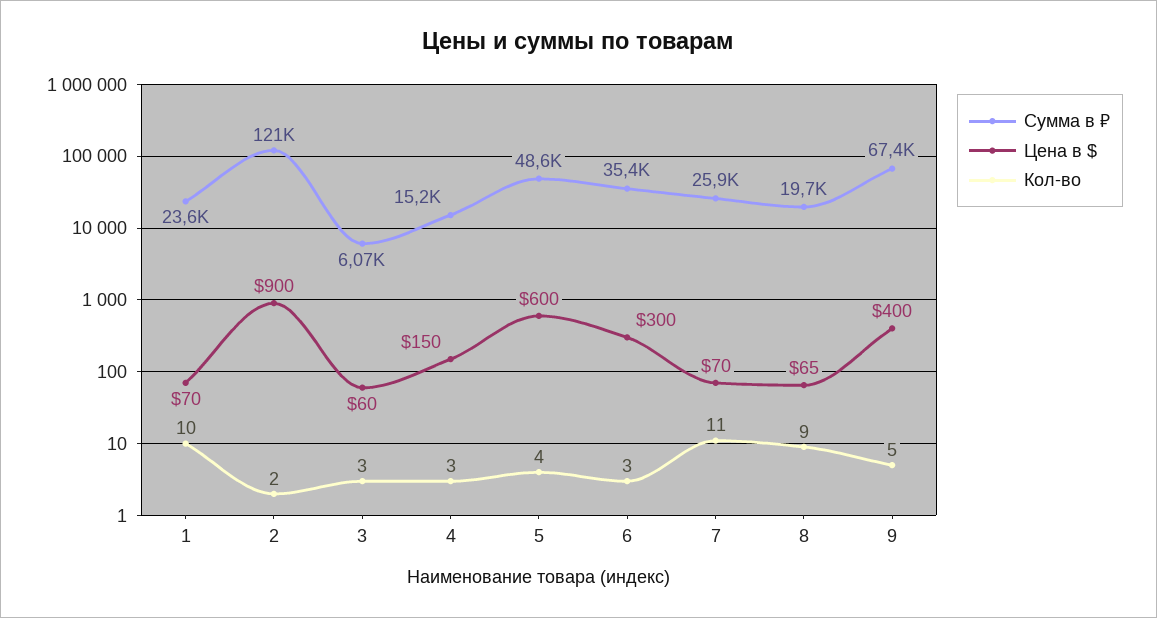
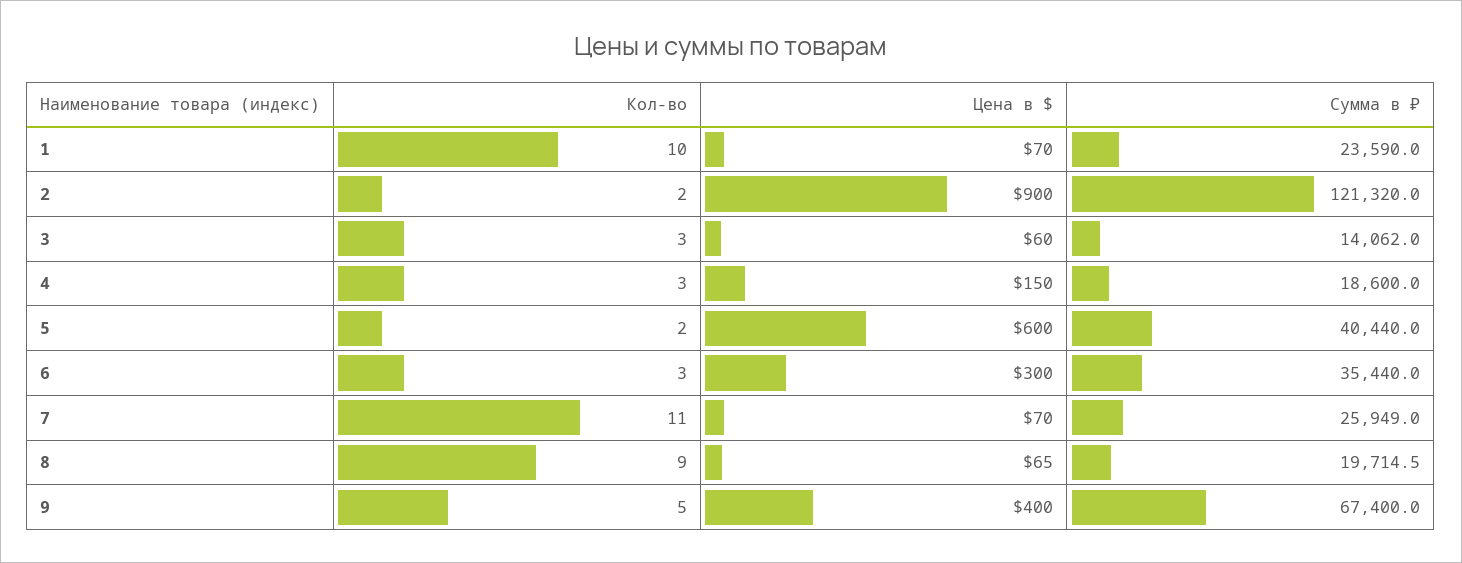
  {
    "Сумма в ₽": {
      "1": 23590,
      "2": 121320,
-     "3": 6070,
+     "3": 14062,
-     "4": 15200,
+     "4": 18600,
-     "5": 48600,
+     "5": 40440,
      "6": 35440,
      "7": 25949,
      "8": 19714.5,
      "9": 67400
    },
    "Цена в $": {
      "1": 70,
      "2": 900,
      "3": 60,
      "4": 150,
      "5": 600,
      "6": 300,
      "7": 70,
      "8": 65,
      "9": 400
    },
    "Кол-во": {
      "1": 10,
      "2": 2,
      "3": 3,
      "4": 3,
-     "5": 4,
+     "5": 2,
      "6": 3,
      "7": 11,
      "8": 9,
      "9": 5
    }
  }

